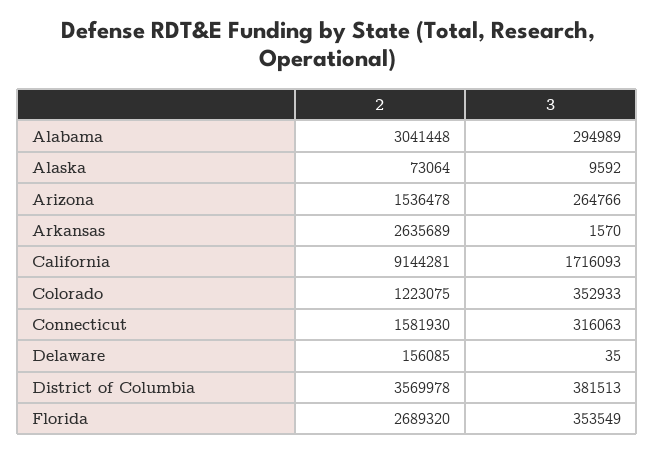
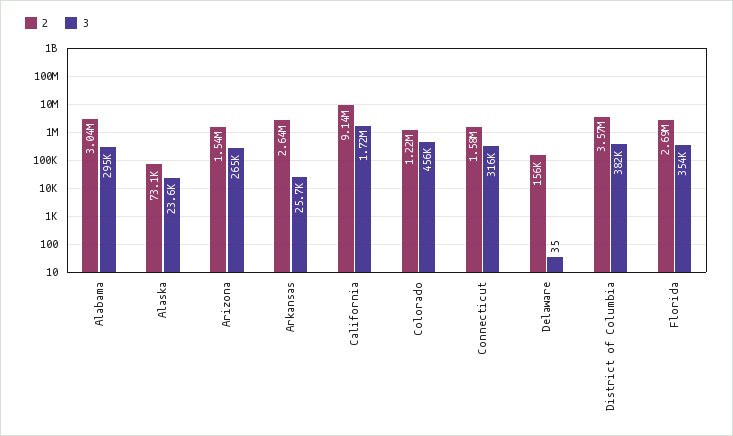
  {
    "2": {
      "Alabama": 3041448,
      "Alaska": 73064,
      "Arizona": 1536478,
      "Arkansas": 2635689,
      "California": 9144281,
      "Colorado": 1223075,
      "Connecticut": 1581930,
      "Delaware": 156085,
      "District of Columbia": 3569978,
      "Florida": 2689320
    },
    "3": {
      "Alabama": 294989,
-     "Alaska": 9592,
+     "Alaska": 23600,
      "Arizona": 264766,
-     "Arkansas": 1570,
+     "Arkansas": 25700,
      "California": 1716093,
-     "Colorado": 352933,
+     "Colorado": 456000,
      "Connecticut": 316063,
      "Delaware": 35,
      "District of Columbia": 381513,
      "Florida": 353549
    }
  }

